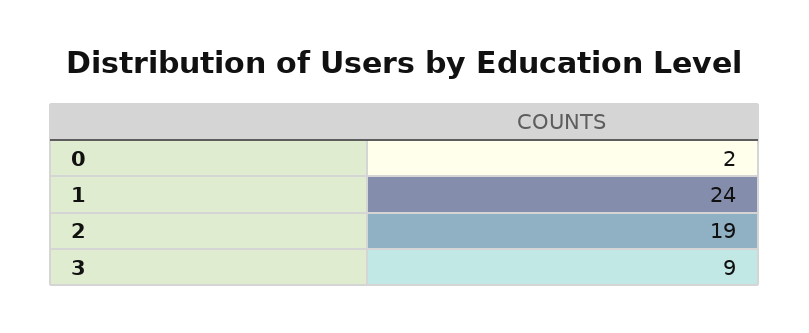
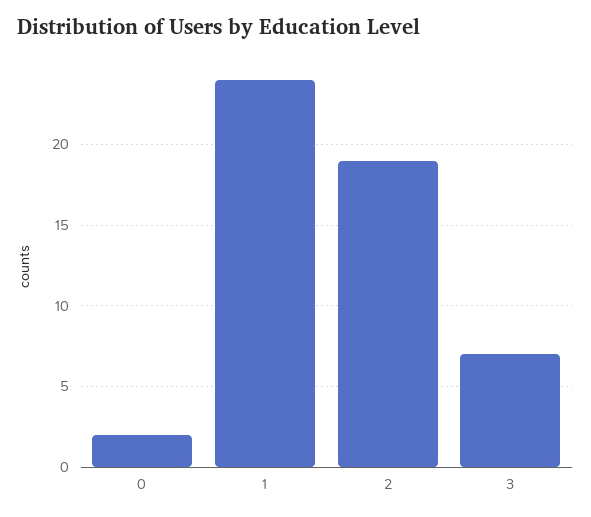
  {
    "0": 2,
    "1": 24,
    "2": 19,
-   "3": 9
+   "3": 7
  }

